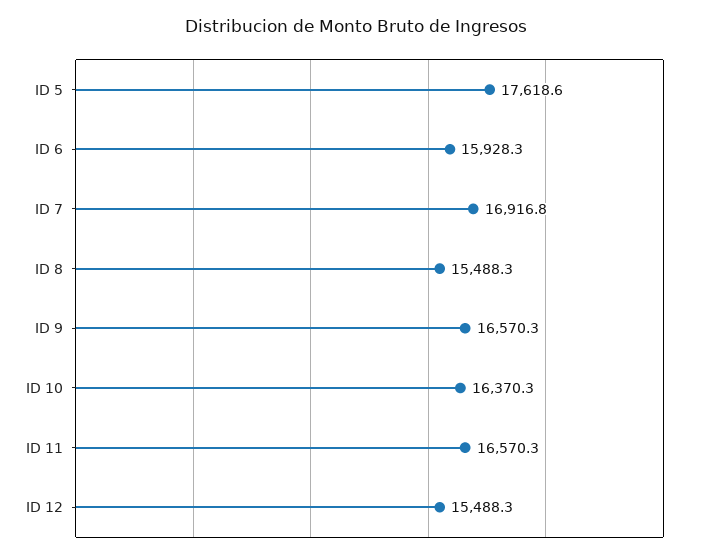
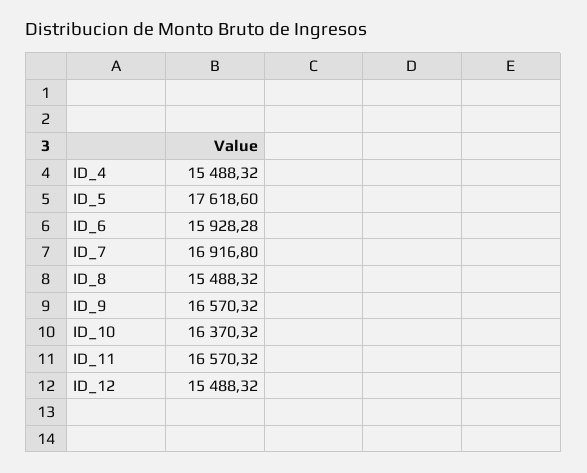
  {
    "ID 5": 17618.6,
    "ID 6": 15928.28,
    "ID 7": 16916.8,
    "ID 8": 15488.32,
    "ID 9": 16570.32,
    "ID 10": 16370.32,
    "ID 11": 16570.32,
-   "ID 12": 15488.32
+   "ID 12": 15488.32,
+   "ID_4": 15488.32
  }

